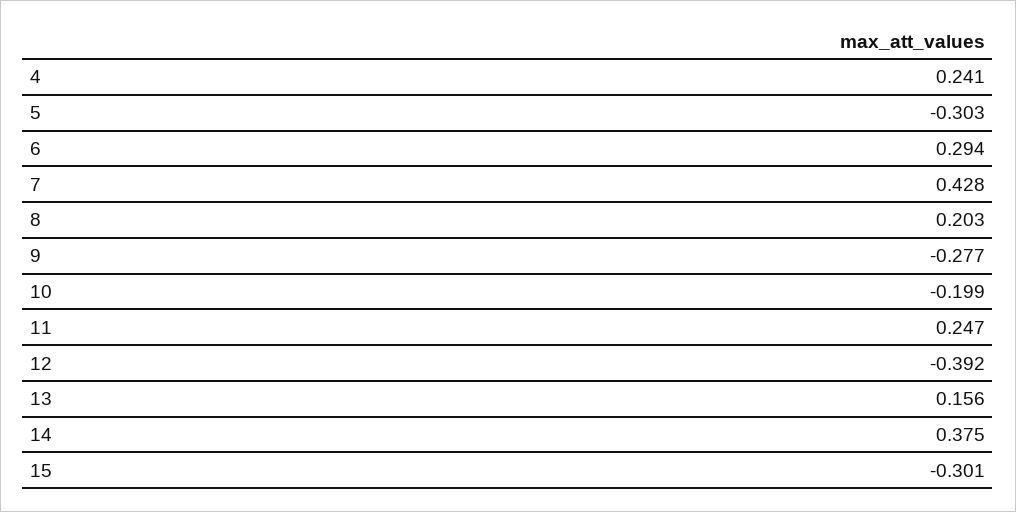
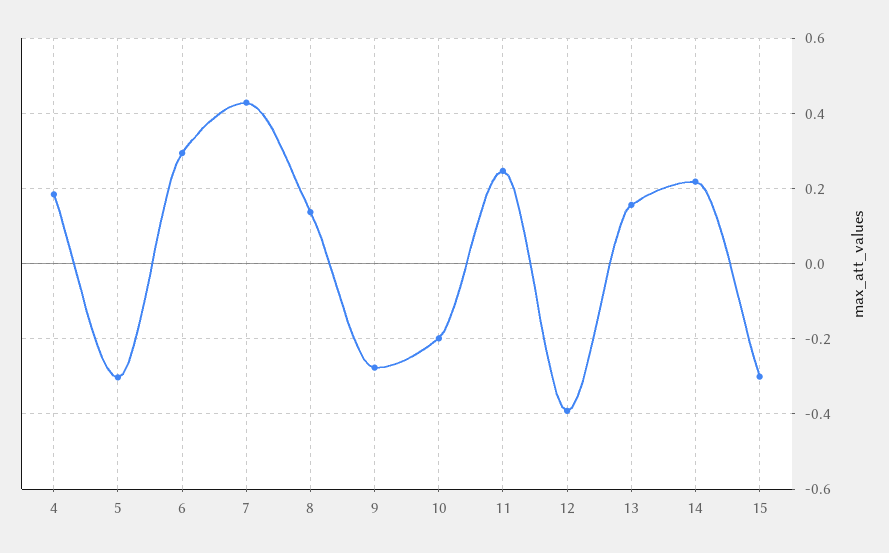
  {
-   "4": 0.241,
+   "4": 0.18,
    "5": -0.303,
    "6": 0.294,
    "7": 0.428,
-   "8": 0.203,
+   "8": 0.14,
    "9": -0.277,
    "10": -0.199,
    "11": 0.247,
    "12": -0.392,
    "13": 0.156,
-   "14": 0.375,
+   "14": 0.22,
    "15": -0.301
  }

